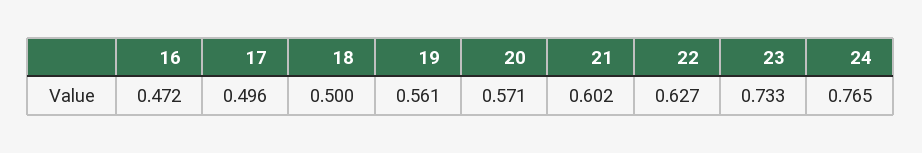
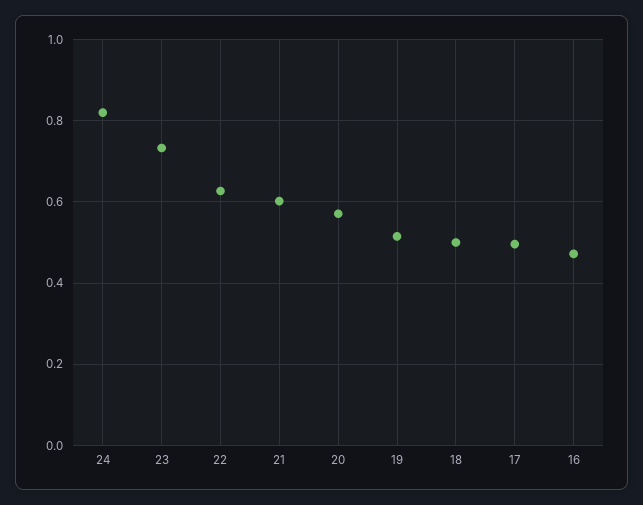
  {
    "16": 0.472,
    "17": 0.496,
    "18": 0.5,
-   "19": 0.561,
+   "19": 0.52,
    "20": 0.571,
    "21": 0.602,
    "22": 0.627,
    "23": 0.733,
-   "24": 0.765
+   "24": 0.82
  }

